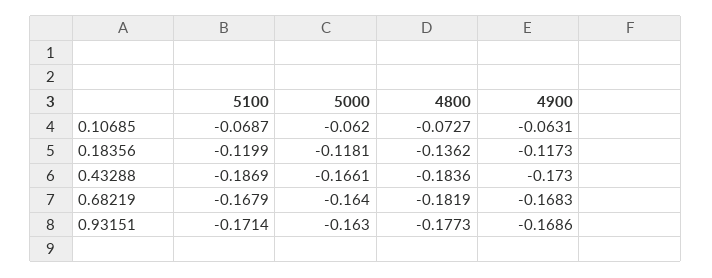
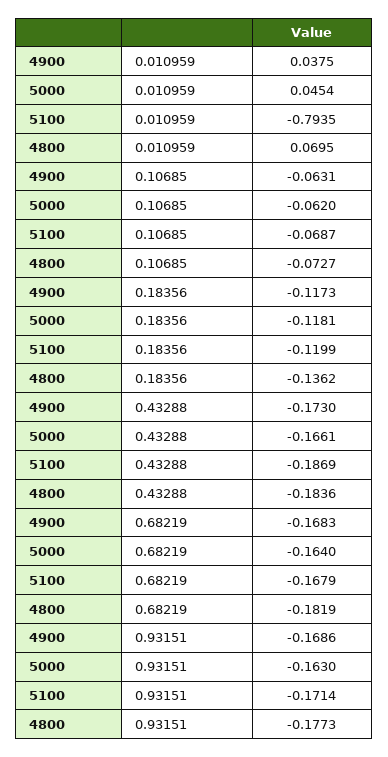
  {
    "5100": {
      "0.10685": -0.0687,
      "0.18356": -0.1199,
      "0.43288": -0.1869,
      "0.68219": -0.1679,
-     "0.93151": -0.1714
+     "0.93151": -0.1714,
+     "0.010959": -0.7935
    },
    "5000": {
      "0.10685": -0.062,
      "0.18356": -0.1181,
      "0.43288": -0.1661,
      "0.68219": -0.164,
-     "0.93151": -0.163
+     "0.93151": -0.163,
+     "0.010959": 0.0454
    },
    "4800": {
      "0.10685": -0.0727,
      "0.18356": -0.1362,
      "0.43288": -0.1836,
      "0.68219": -0.1819,
-     "0.93151": -0.1773
+     "0.93151": -0.1773,
+     "0.010959": 0.0695
    },
    "4900": {
      "0.10685": -0.0631,
      "0.18356": -0.1173,
      "0.43288": -0.173,
      "0.68219": -0.1683,
-     "0.93151": -0.1686
+     "0.93151": -0.1686,
+     "0.010959": 0.0375
    }
  }

